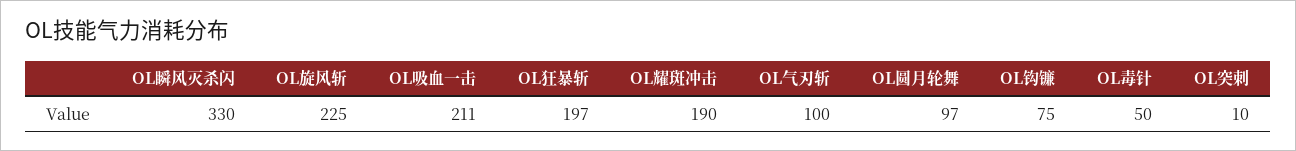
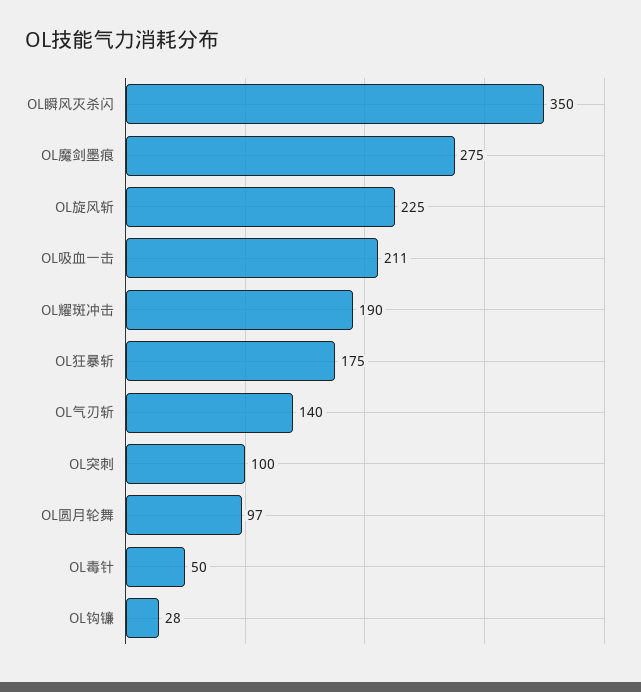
  {
-   "OL瞬风灭杀闪": 330,
+   "OL瞬风灭杀闪": 350,
    "OL旋风斩": 225,
    "OL吸血一击": 211,
-   "OL狂暴斩": 197,
+   "OL狂暴斩": 175,
    "OL耀斑冲击": 190,
-   "OL气刃斩": 100,
+   "OL气刃斩": 140,
    "OL圆月轮舞": 97,
-   "OL钩镰": 75,
+   "OL钩镰": 28,
    "OL毒针": 50,
-   "OL突刺": 10
+   "OL突刺": 100,
+   "OL魔剑墨痕": 275
  }

